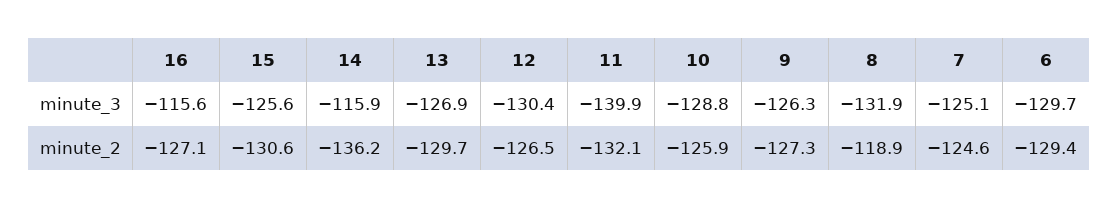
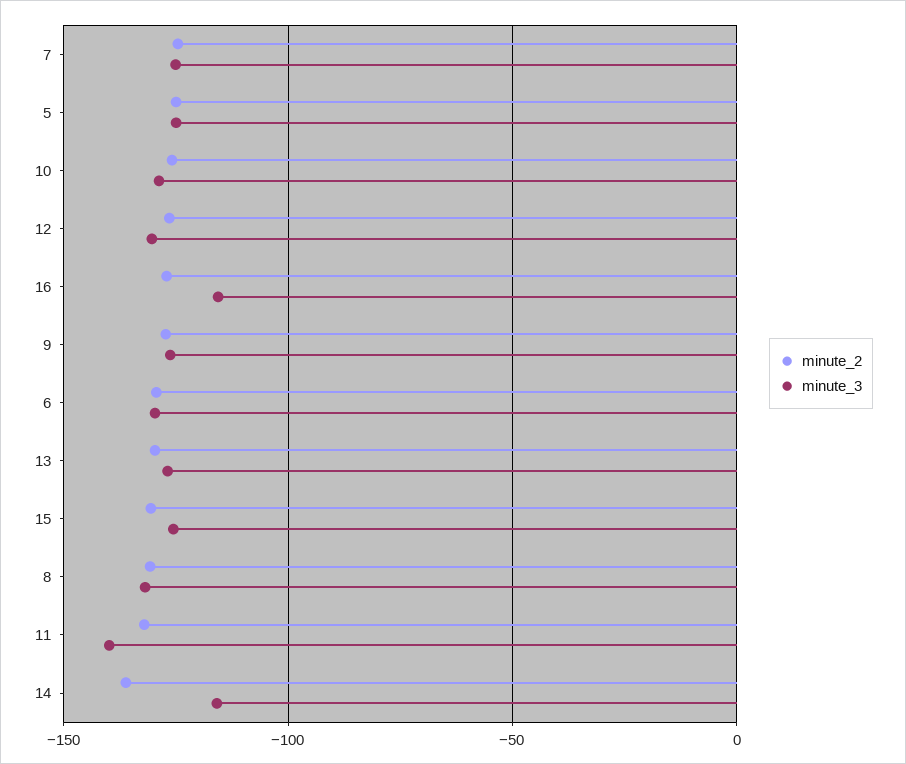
  {
    "minute_3": {
      "16": -115.6,
      "15": -125.6,
      "14": -115.9,
      "13": -126.9,
      "12": -130.4,
      "11": -139.9,
      "10": -128.8,
      "9": -126.3,
      "8": -131.9,
      "7": -125.1,
-     "6": -129.7
+     "6": -129.7,
+     "5": -125
    },
    "minute_2": {
      "16": -127.1,
      "15": -130.6,
      "14": -136.2,
      "13": -129.7,
      "12": -126.5,
      "11": -132.1,
      "10": -125.9,
      "9": -127.3,
-     "8": -118.9,
+     "8": -130,
      "7": -124.6,
-     "6": -129.4
+     "6": -129.4,
+     "5": -125
    }
  }

